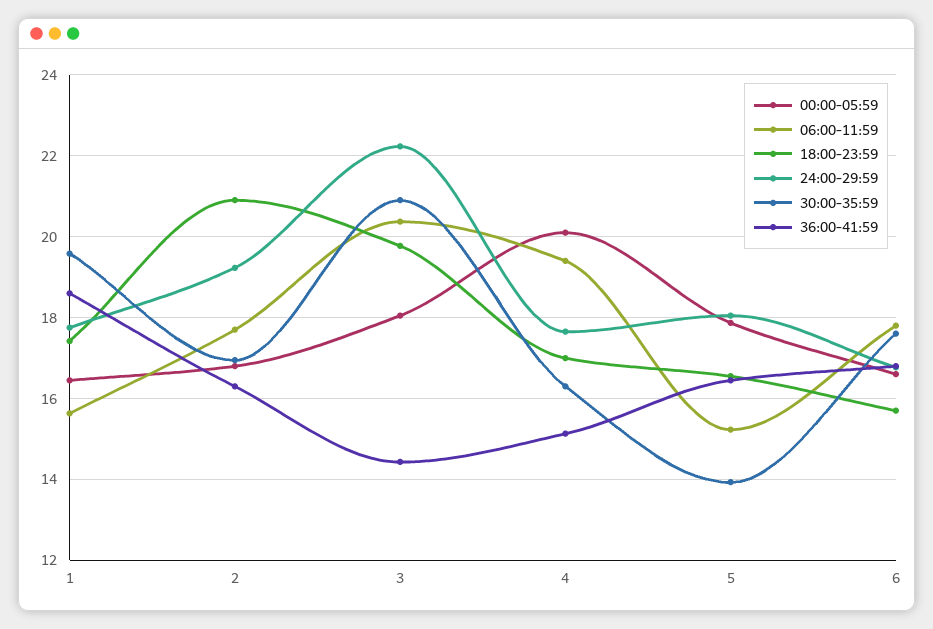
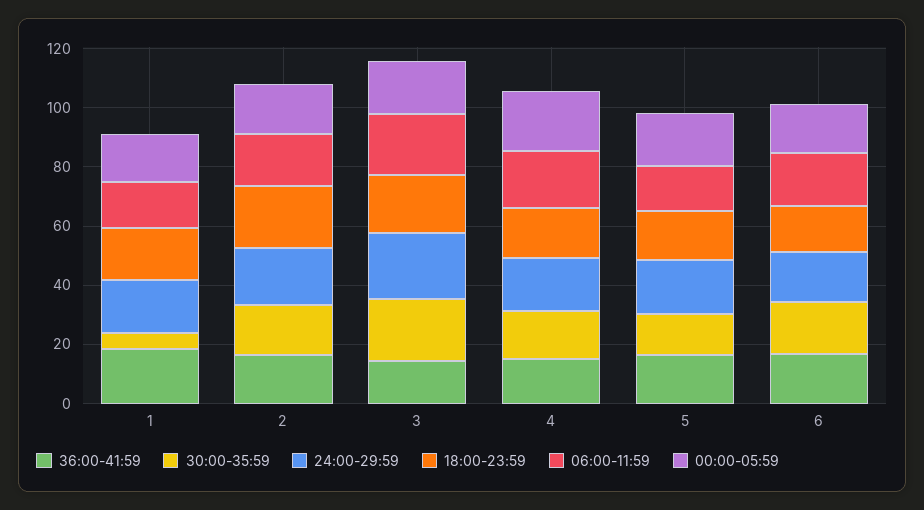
  {
    "00:00-05:59": {
      "1": 16.4,
      "2": 16.8,
      "3": 18,
      "4": 20.2,
      "5": 17.8,
      "6": 16.6
    },
    "06:00-11:59": {
      "1": 15.6,
      "2": 17.8,
      "3": 20.4,
      "4": 19.4,
      "5": 15.2,
      "6": 17.8
    },
    "18:00-23:59": {
      "1": 17.4,
      "2": 21,
      "3": 19.8,
      "4": 17,
      "5": 16.6,
      "6": 15.8
    },
    "24:00-29:59": {
      "1": 17.8,
      "2": 19.2,
      "3": 22.2,
      "4": 17.6,
      "5": 18,
      "6": 16.8
    },
    "30:00-35:59": {
-     "1": 19.6,
+     "1": 5,
      "2": 17,
      "3": 21,
      "4": 16.4,
      "5": 14,
      "6": 17.6
    },
    "36:00-41:59": {
      "1": 18.6,
      "2": 16.4,
      "3": 14.4,
      "4": 15.2,
      "5": 16.4,
      "6": 16.8
    }
  }

